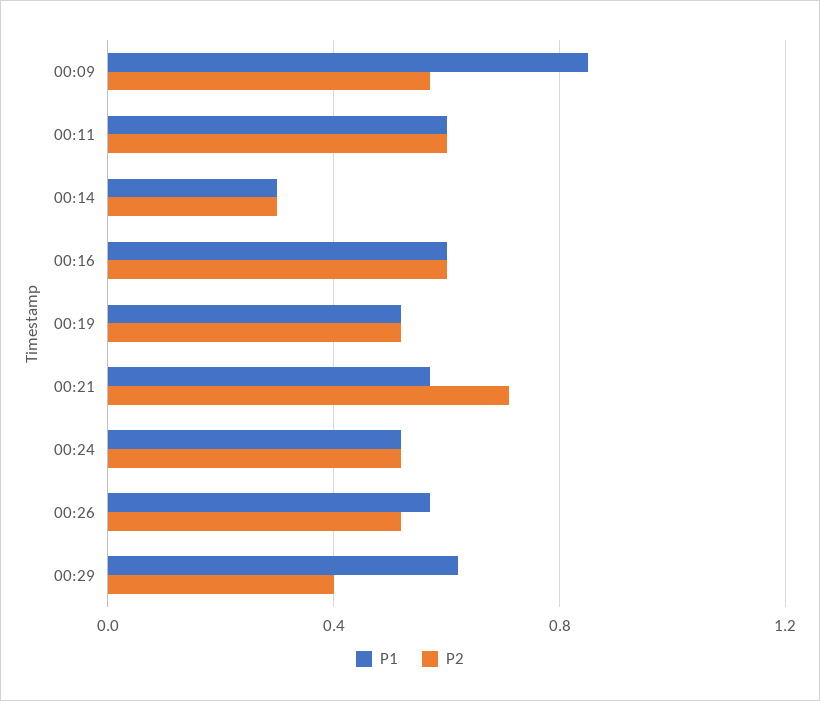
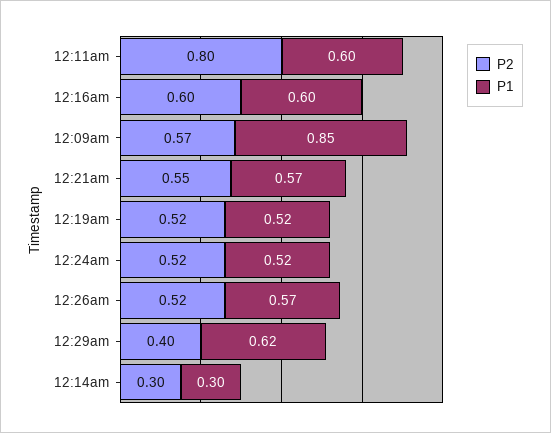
  {
    "P1": {
      "00:09": 0.85,
      "00:11": 0.6,
      "00:14": 0.3,
      "00:16": 0.6,
      "00:19": 0.52,
      "00:21": 0.57,
      "00:24": 0.52,
      "00:26": 0.57,
      "00:29": 0.62
    },
    "P2": {
      "00:09": 0.57,
-     "00:11": 0.6,
+     "00:11": 0.8,
      "00:14": 0.3,
      "00:16": 0.6,
      "00:19": 0.52,
-     "00:21": 0.7,
+     "00:21": 0.55,
      "00:24": 0.52,
      "00:26": 0.52,
      "00:29": 0.4
    }
  }

